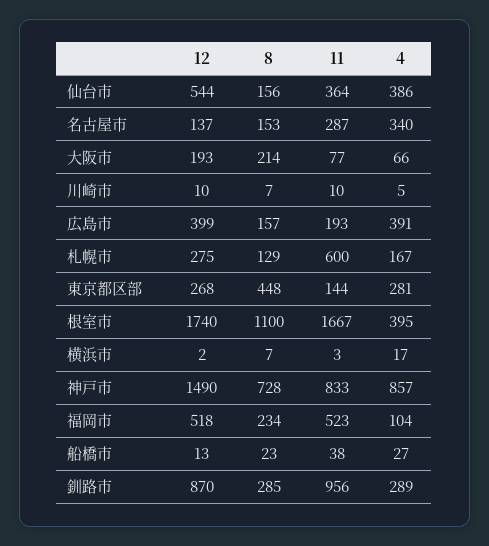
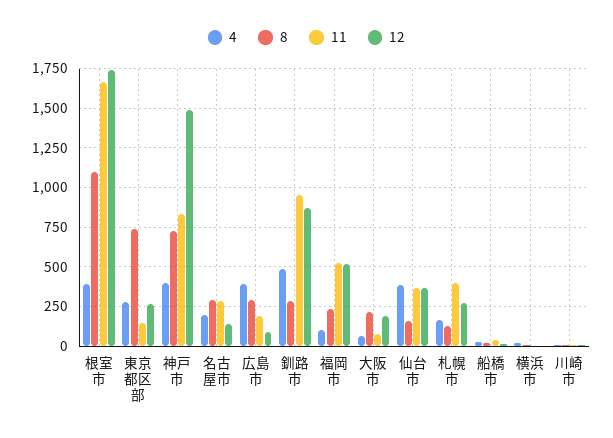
  {
    "12": {
-     "仙台市": 544,
+     "仙台市": 350,
      "名古屋市": 137,
      "大阪市": 193,
      "川崎市": 10,
-     "広島市": 399,
+     "広島市": 100,
      "札幌市": 275,
      "東京都区部": 268,
      "根室市": 1740,
      "横浜市": 2,
      "神戸市": 1490,
      "福岡市": 518,
      "船橋市": 13,
      "釧路市": 870
    },
    "8": {
      "仙台市": 156,
-     "名古屋市": 153,
+     "名古屋市": 300,
      "大阪市": 214,
      "川崎市": 7,
-     "広島市": 157,
+     "広島市": 300,
      "札幌市": 129,
-     "東京都区部": 448,
+     "東京都区部": 750,
      "根室市": 1100,
      "横浜市": 7,
      "神戸市": 728,
      "福岡市": 234,
      "船橋市": 23,
      "釧路市": 285
    },
    "11": {
      "仙台市": 364,
      "名古屋市": 287,
      "大阪市": 77,
      "川崎市": 10,
      "広島市": 193,
-     "札幌市": 600,
+     "札幌市": 400,
      "東京都区部": 144,
      "根室市": 1667,
      "横浜市": 3,
      "神戸市": 833,
      "福岡市": 523,
      "船橋市": 38,
      "釧路市": 956
    },
    "4": {
      "仙台市": 386,
-     "名古屋市": 340,
+     "名古屋市": 200,
      "大阪市": 66,
      "川崎市": 5,
      "広島市": 391,
      "札幌市": 167,
      "東京都区部": 281,
      "根室市": 395,
      "横浜市": 17,
-     "神戸市": 857,
+     "神戸市": 400,
      "福岡市": 104,
      "船橋市": 27,
-     "釧路市": 289
+     "釧路市": 500
    }
  }

